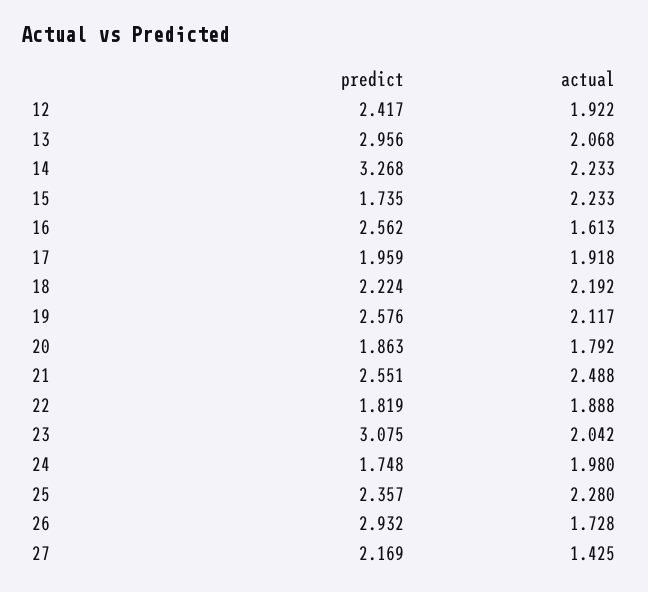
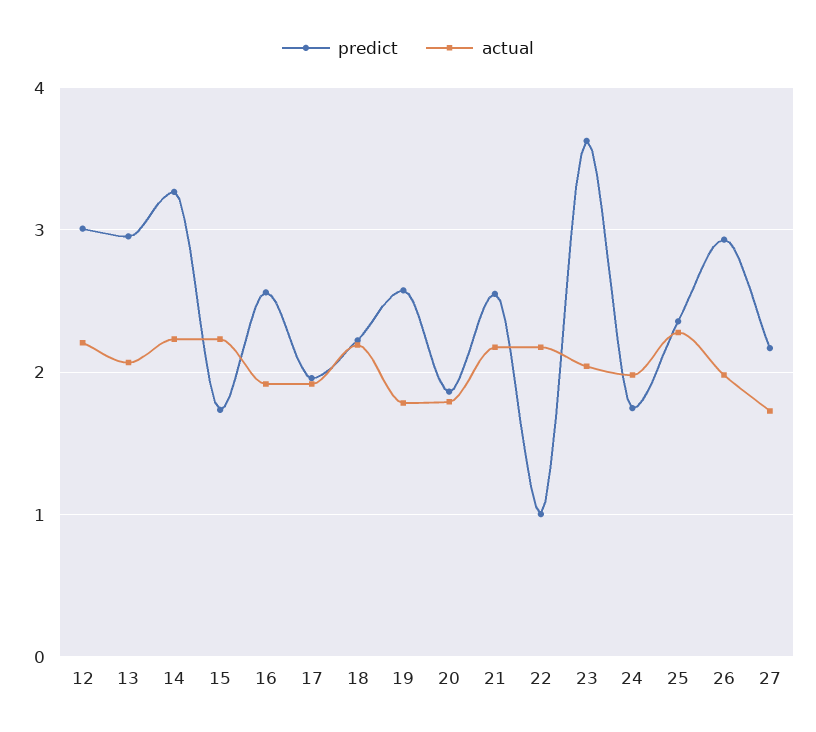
  {
    "predict": {
-     "12": 2.417,
+     "12": 3,
      "13": 2.956,
      "14": 3.268,
      "15": 1.735,
      "16": 2.562,
      "17": 1.959,
      "18": 2.224,
      "19": 2.576,
      "20": 1.863,
      "21": 2.551,
-     "22": 1.819,
+     "22": 1,
-     "23": 3.075,
+     "23": 3.6,
      "24": 1.748,
      "25": 2.357,
      "26": 2.932,
      "27": 2.169
    },
    "actual": {
-     "12": 1.922,
+     "12": 2.2,
      "13": 2.068,
      "14": 2.233,
      "15": 2.233,
-     "16": 1.613,
+     "16": 1.9,
      "17": 1.918,
      "18": 2.192,
-     "19": 2.117,
+     "19": 1.8,
      "20": 1.792,
-     "21": 2.488,
+     "21": 2.2,
-     "22": 1.888,
+     "22": 2.2,
      "23": 2.042,
      "24": 1.98,
      "25": 2.28,
-     "26": 1.728,
+     "26": 2,
-     "27": 1.425
+     "27": 1.7
    }
  }

